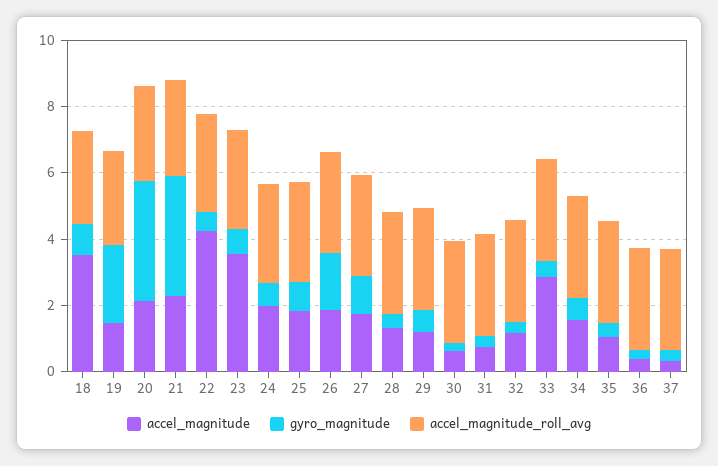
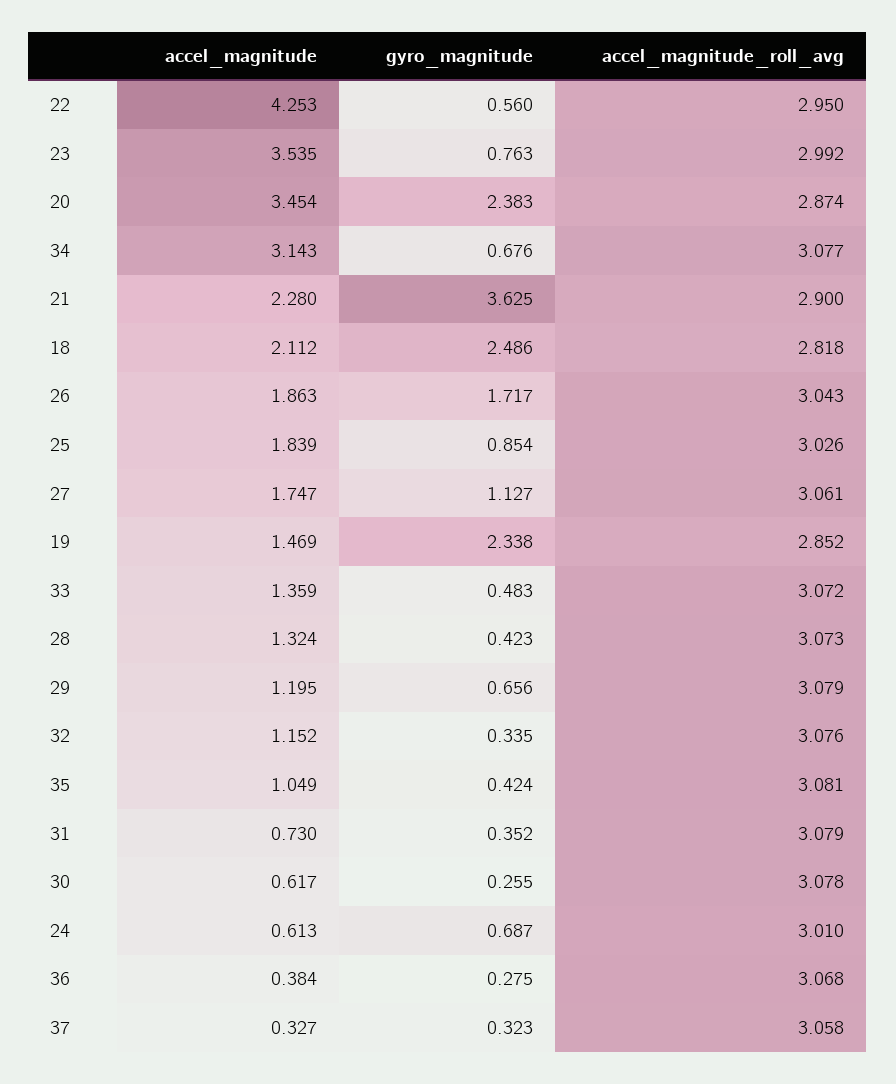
  {
    "accel_magnitude": {
-     "18": 3.5,
+     "18": 2.112,
      "19": 1.469,
-     "20": 2,
+     "20": 3.454,
      "21": 2.28,
      "22": 4.253,
      "23": 3.535,
-     "24": 2,
+     "24": 0.613,
      "25": 1.839,
      "26": 1.863,
      "27": 1.747,
      "28": 1.324,
      "29": 1.195,
      "30": 0.617,
      "31": 0.73,
      "32": 1.152,
-     "33": 3,
+     "33": 1.359,
-     "34": 1.5,
+     "34": 3.143,
      "35": 1.049,
      "36": 0.384,
      "37": 0.327
    },
    "gyro_magnitude": {
-     "18": 1,
+     "18": 2.486,
      "19": 2.338,
-     "20": 3.5,
+     "20": 2.383,
      "21": 3.625,
      "22": 0.56,
      "23": 0.763,
      "24": 0.687,
      "25": 0.854,
      "26": 1.717,
      "27": 1.127,
      "28": 0.423,
      "29": 0.656,
      "30": 0.255,
      "31": 0.352,
      "32": 0.335,
      "33": 0.483,
      "34": 0.676,
      "35": 0.424,
      "36": 0.275,
      "37": 0.323
    },
    "accel_magnitude_roll_avg": {
      "18": 2.818,
      "19": 2.852,
      "20": 2.874,
      "21": 2.9,
      "22": 2.95,
      "23": 2.992,
      "24": 3.01,
      "25": 3.026,
      "26": 3.043,
      "27": 3.061,
      "28": 3.073,
      "29": 3.079,
      "30": 3.078,
      "31": 3.079,
      "32": 3.076,
      "33": 3.072,
      "34": 3.077,
      "35": 3.081,
      "36": 3.068,
      "37": 3.058
    }
  }

